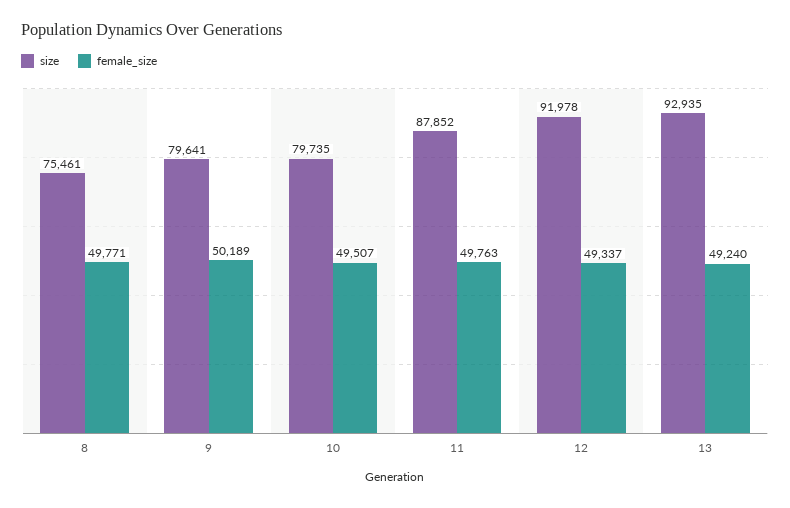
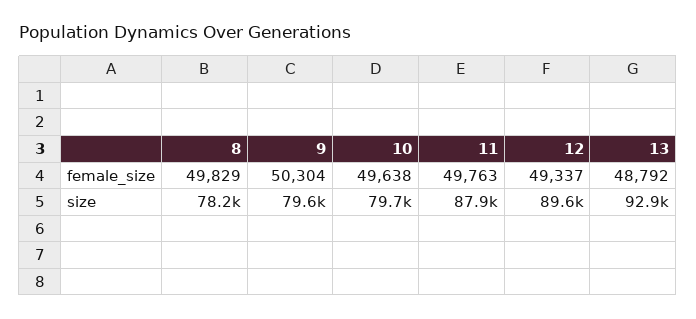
  {
    "size": {
-     "8": 75461,
+     "8": 78200,
      "9": 79641,
      "10": 79735,
      "11": 87852,
-     "12": 91978,
+     "12": 89600,
      "13": 92935
    },
    "female_size": {
-     "8": 49771,
+     "8": 49829,
-     "9": 50189,
+     "9": 50304,
-     "10": 49507,
+     "10": 49638,
      "11": 49763,
      "12": 49337,
-     "13": 49240
+     "13": 48792
    }
  }

